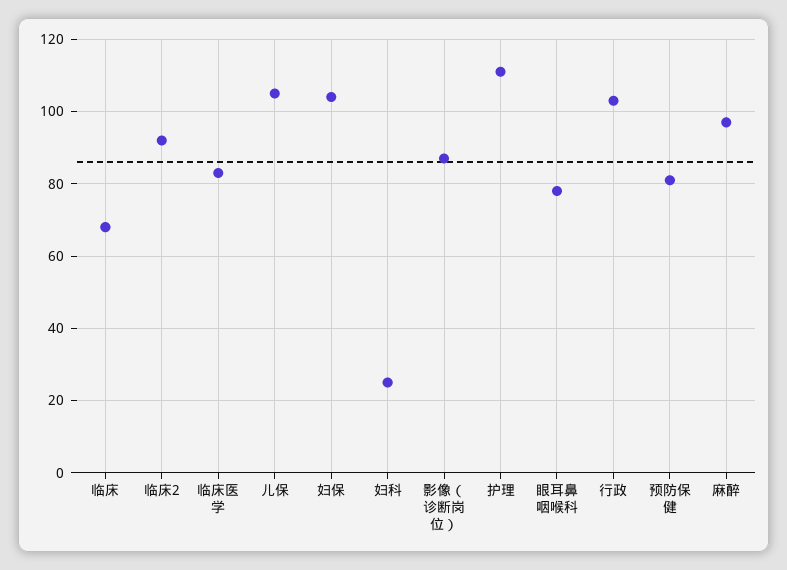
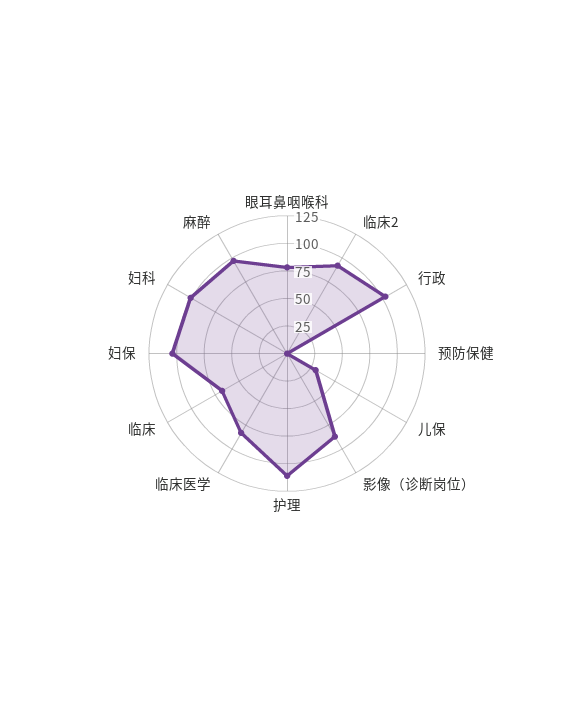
  {
    "临床": 70,
    "临床2": 90,
    "临床医学": 85,
-   "儿保": 105,
+   "儿保": 25,
    "妇保": 105,
-   "妇科": 25,
+   "妇科": 100,
    "影像（诊断岗位）": 85,
    "护理": 110,
    "眼耳鼻咽喉科": 80,
    "行政": 105,
-   "预防保健": 80,
+   "预防保健": 0,
    "麻醉": 95
  }

